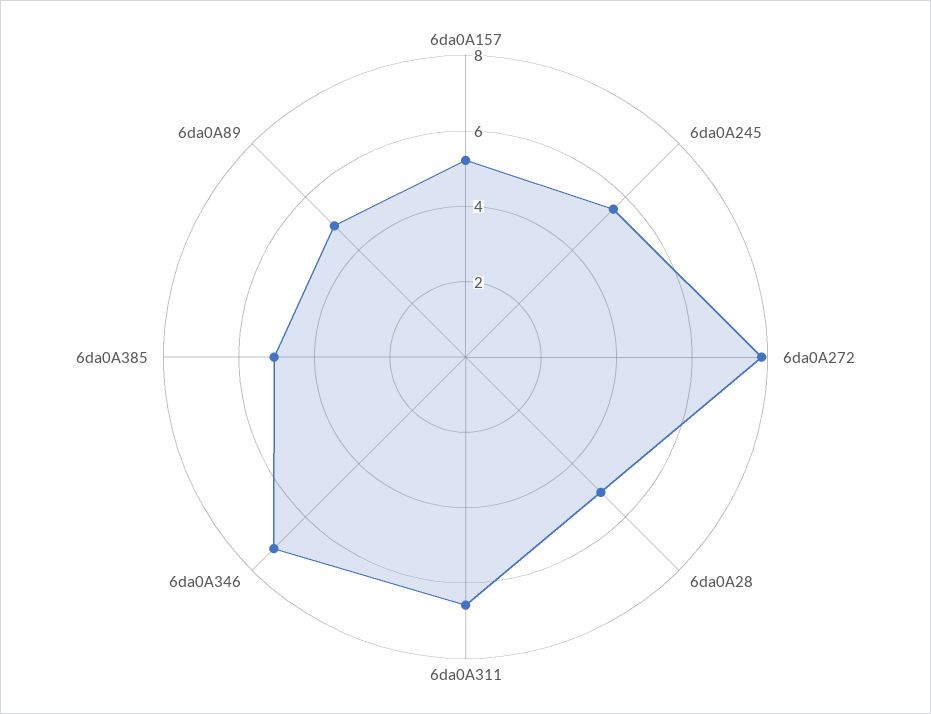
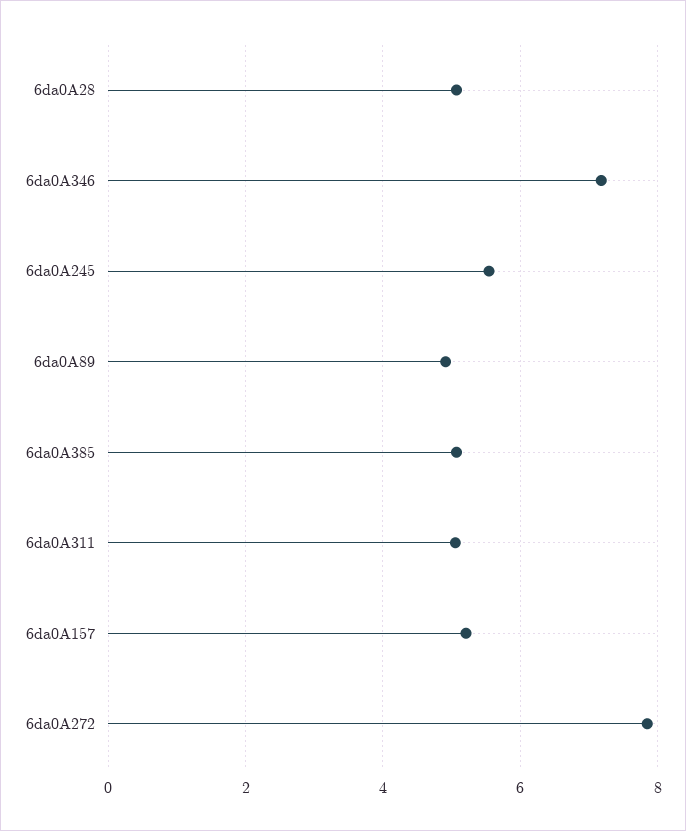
  {
    "6da0A157": 5.2,
    "6da0A245": 5.6,
    "6da0A272": 7.8,
    "6da0A28": 5,
-   "6da0A311": 6.5,
+   "6da0A311": 5,
    "6da0A346": 7.2,
    "6da0A385": 5,
    "6da0A89": 5
  }

